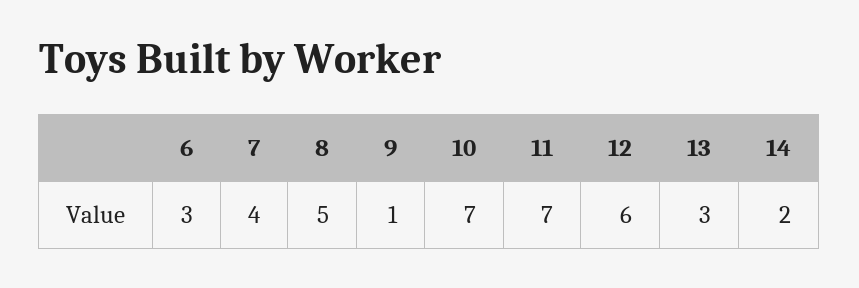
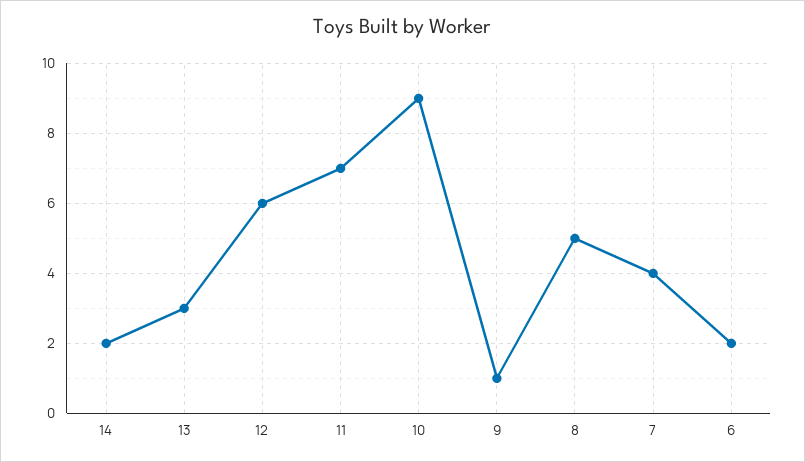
  {
-   "6": 3,
+   "6": 2,
    "7": 4,
    "8": 5,
    "9": 1,
-   "10": 7,
+   "10": 9,
    "11": 7,
    "12": 6,
    "13": 3,
    "14": 2
  }

